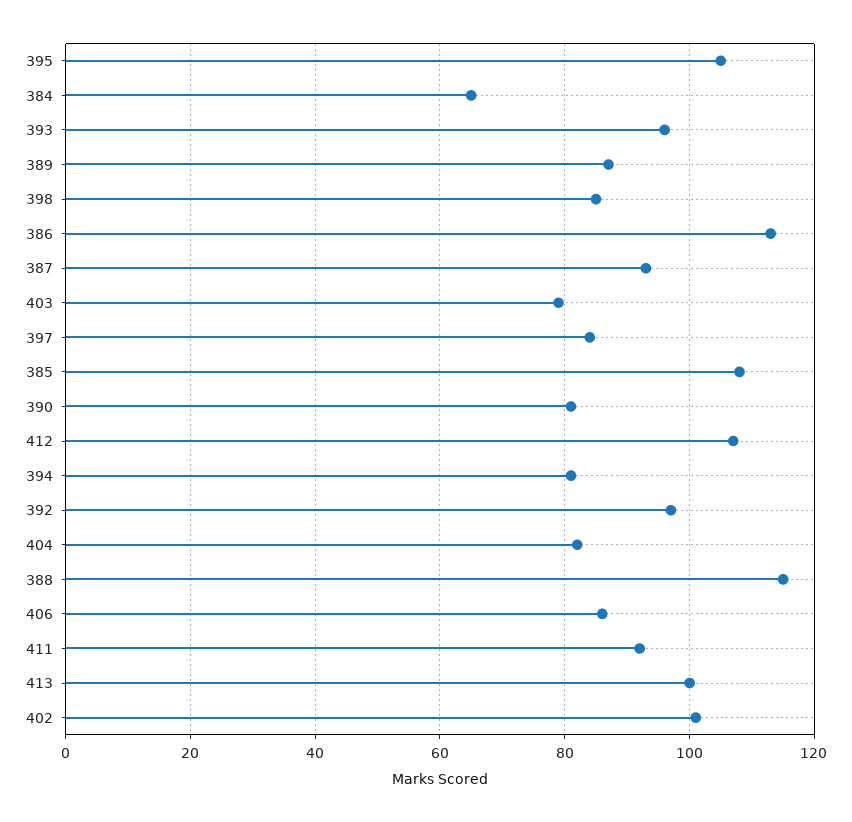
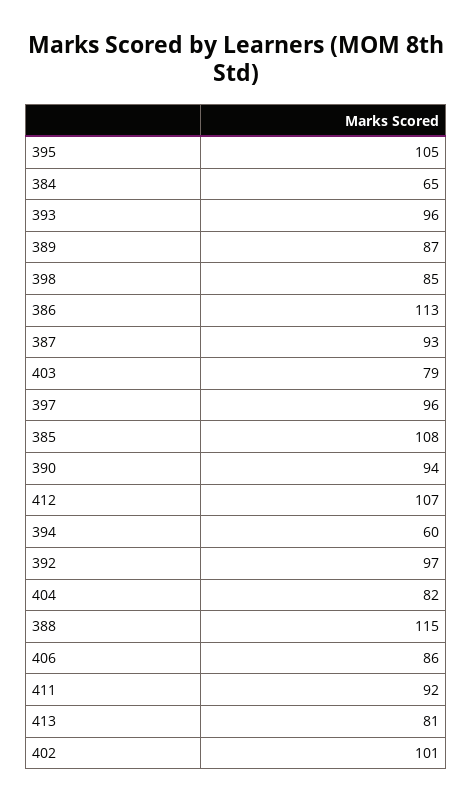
  {
    "395": 105,
    "384": 65,
    "393": 96,
    "389": 87,
    "398": 85,
    "386": 113,
    "387": 93,
    "403": 79,
-   "397": 85,
+   "397": 96,
    "385": 108,
-   "390": 80,
+   "390": 94,
    "412": 107,
-   "394": 80,
+   "394": 60,
    "392": 97,
    "404": 82,
    "388": 115,
    "406": 86,
    "411": 92,
-   "413": 100,
+   "413": 81,
    "402": 101
  }

